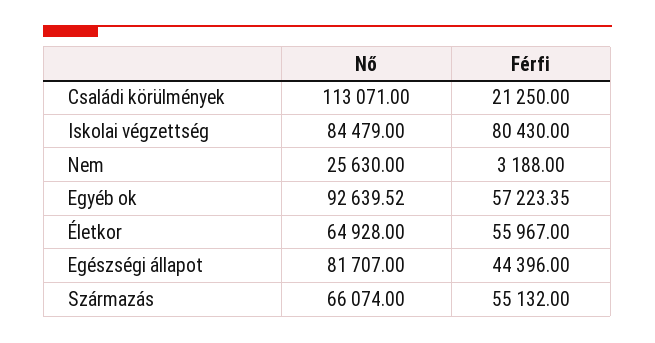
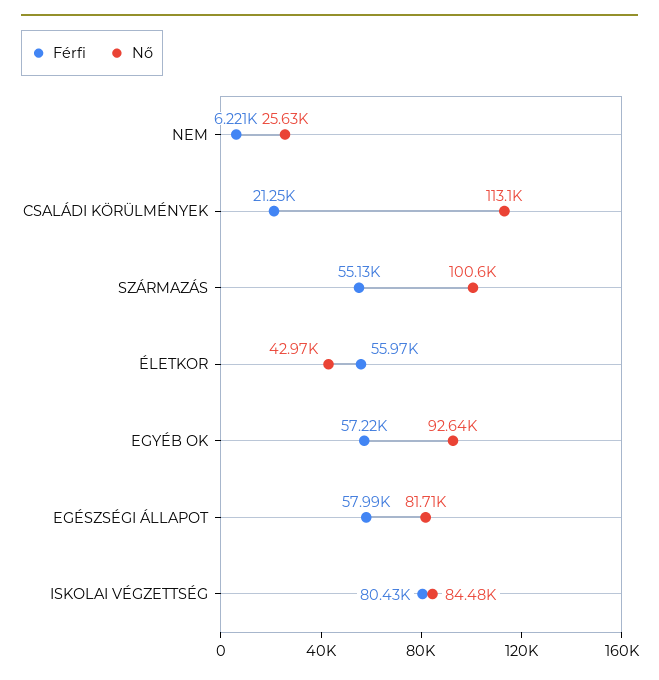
  {
    "Nő": {
      "Családi körülmények": 113071,
      "Iskolai végzettség": 84479,
      "Nem": 25630,
      "Egyéb ok": 92639.52,
-     "Életkor": 64928,
+     "Életkor": 42970,
      "Egészségi állapot": 81707,
-     "Származás": 66074
+     "Származás": 100600
    },
    "Férfi": {
      "Családi körülmények": 21250,
      "Iskolai végzettség": 80430,
-     "Nem": 3188,
+     "Nem": 6221,
      "Egyéb ok": 57223.35,
      "Életkor": 55967,
-     "Egészségi állapot": 44396,
+     "Egészségi állapot": 57990,
      "Származás": 55132
    }
  }

